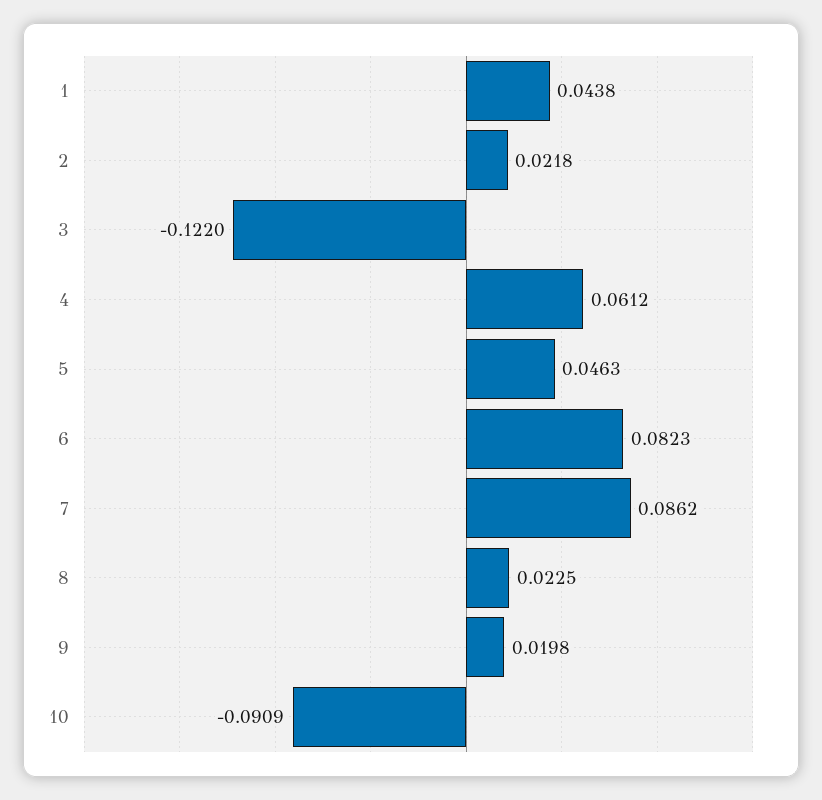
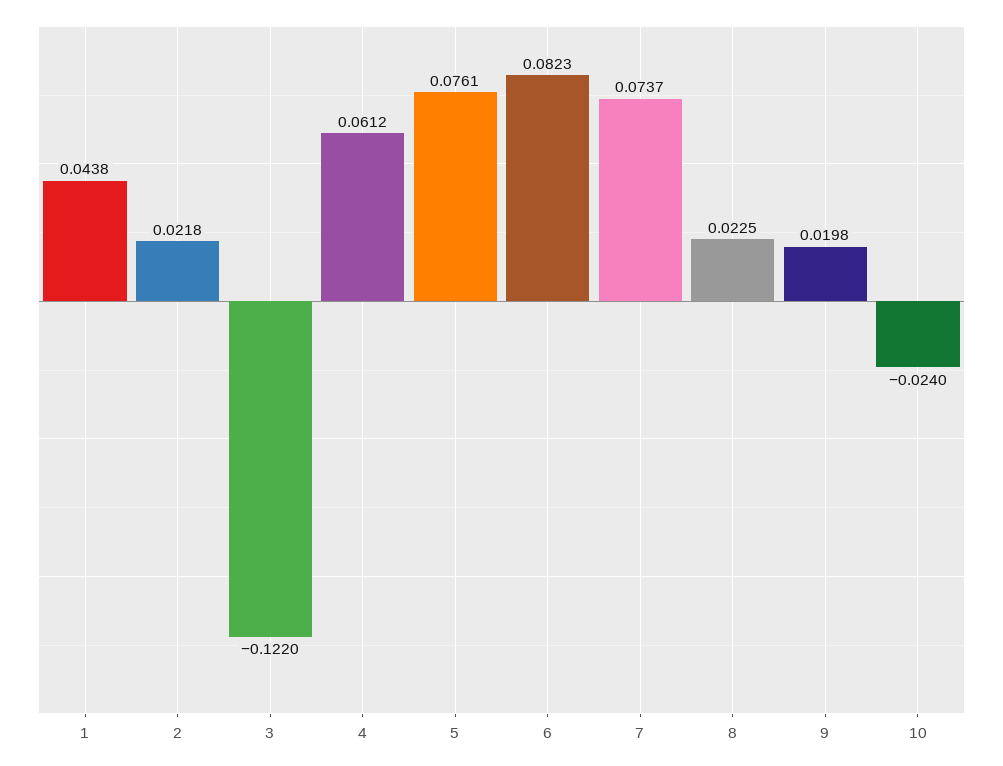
  {
    "1": 0.0438,
    "2": 0.0218,
    "3": -0.122,
    "4": 0.0612,
-   "5": 0.0463,
+   "5": 0.0761,
    "6": 0.0823,
-   "7": 0.0862,
+   "7": 0.0737,
    "8": 0.0225,
    "9": 0.0198,
-   "10": -0.0909
+   "10": -0.024
  }

